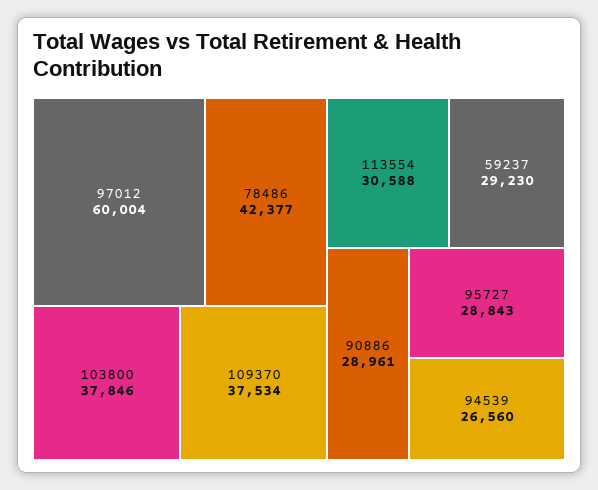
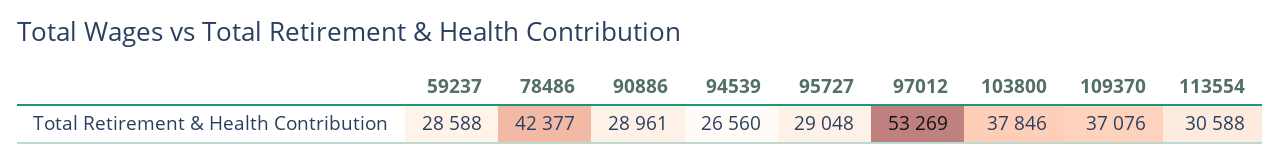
  {
-   "97012": 60004,
+   "97012": 53269,
    "78486": 42377,
    "103800": 37846,
-   "109370": 37534,
+   "109370": 37076,
    "113554": 30588,
-   "59237": 29230,
+   "59237": 28588,
    "90886": 28961,
-   "95727": 28843,
+   "95727": 29048,
    "94539": 26560
  }

